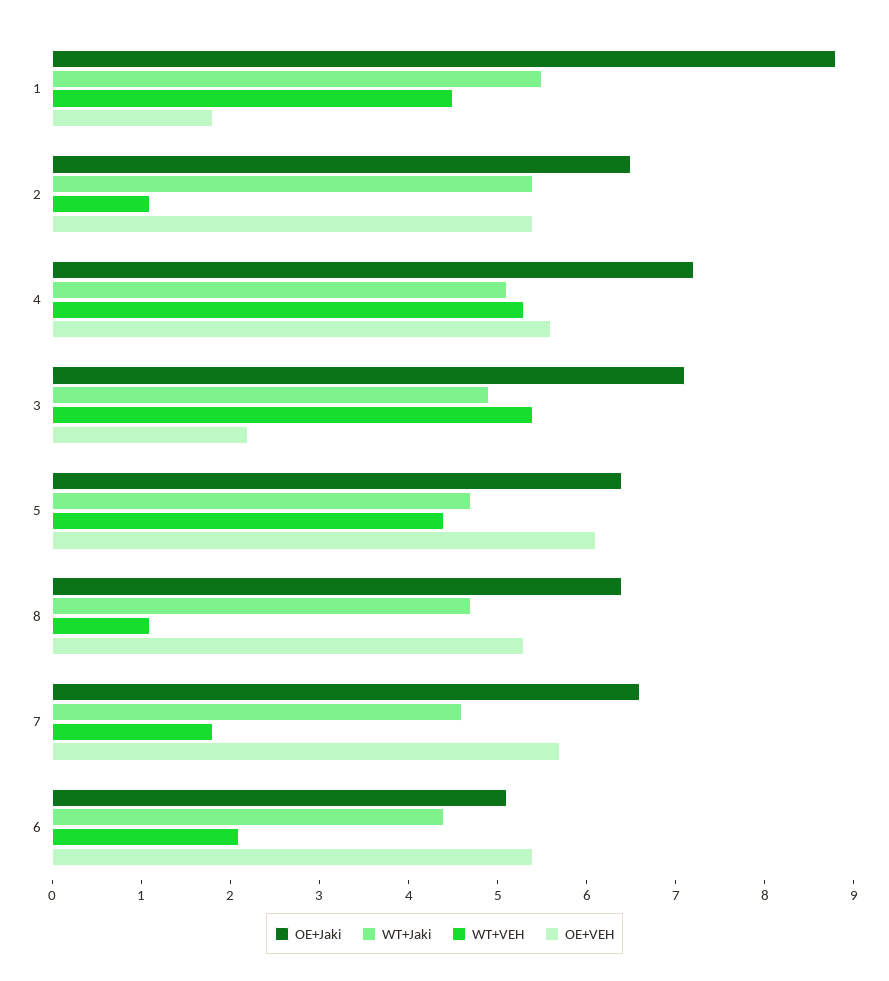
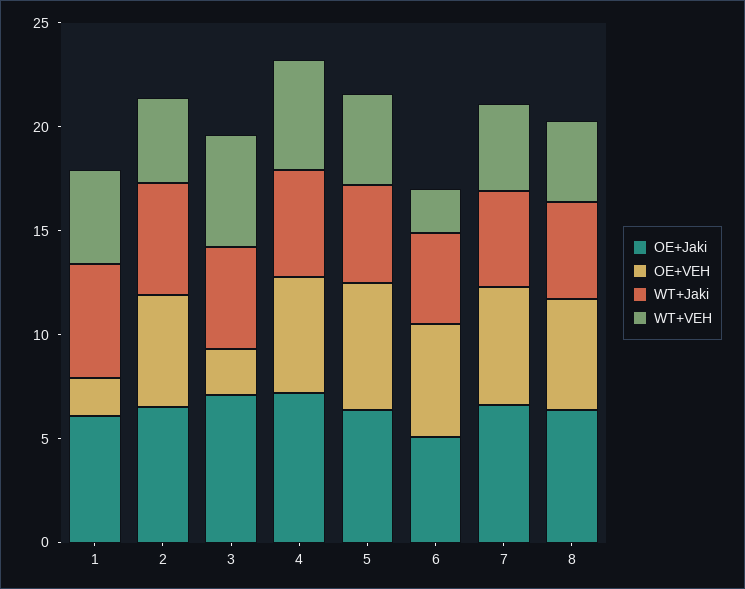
  {
    "OE+Jaki": {
-     "1": 8.8,
+     "1": 6,
      "2": 6.5,
      "4": 7.2,
      "3": 7.1,
      "5": 6.4,
      "8": 6.4,
      "7": 6.6,
      "6": 5.1
    },
    "WT+Jaki": {
      "1": 5.5,
      "2": 5.4,
      "4": 5.1,
      "3": 4.9,
      "5": 4.7,
      "8": 4.7,
      "7": 4.6,
      "6": 4.4
    },
    "WT+VEH": {
      "1": 4.5,
-     "2": 1.1,
+     "2": 4,
      "4": 5.3,
      "3": 5.4,
      "5": 4.4,
-     "8": 1.1,
+     "8": 4,
-     "7": 1.8,
+     "7": 4,
      "6": 2.1
    },
    "OE+VEH": {
      "1": 1.8,
      "2": 5.4,
      "4": 5.6,
      "3": 2.2,
      "5": 6.1,
      "8": 5.3,
      "7": 5.7,
      "6": 5.4
    }
  }

